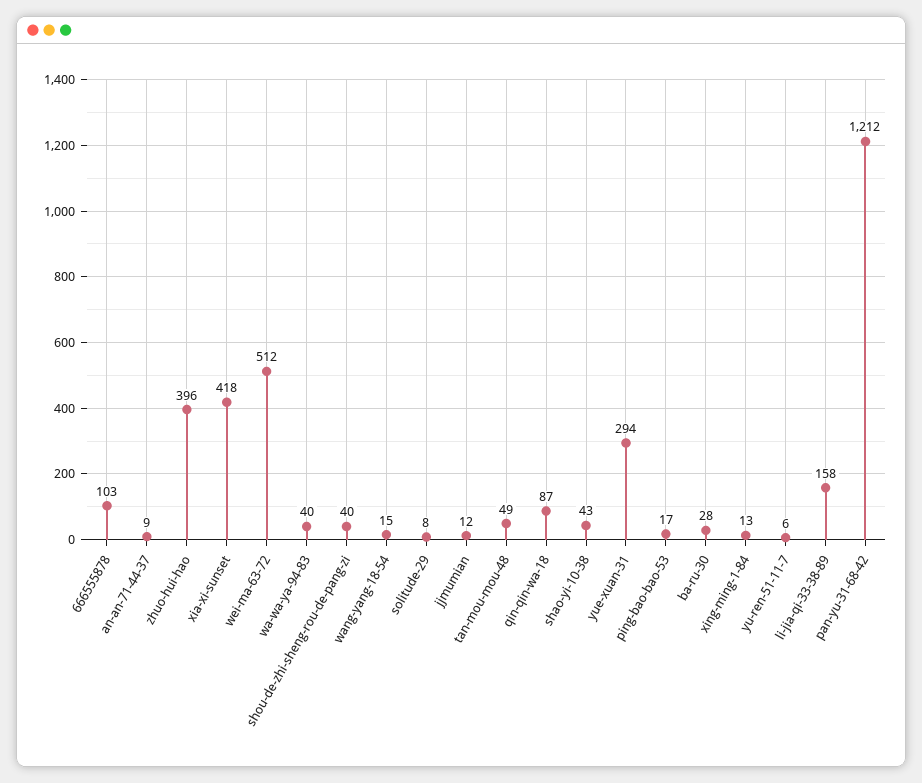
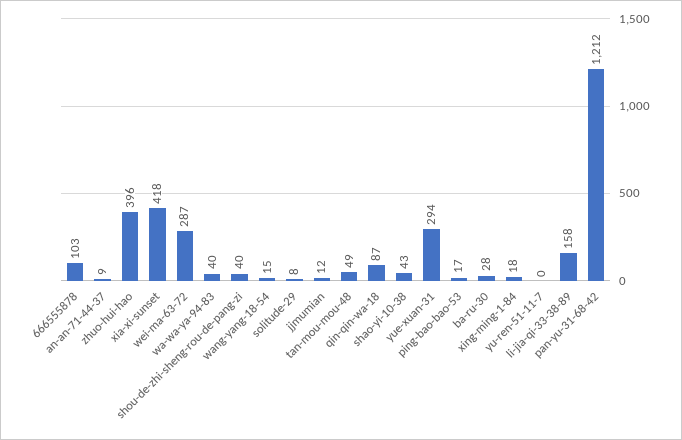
  {
    "666555878": 103,
    "an-an-71-44-37": 9,
    "zhuo-hui-hao": 396,
    "xia-xi-sunset": 418,
-   "wei-ma-63-72": 512,
+   "wei-ma-63-72": 287,
    "wa-wa-ya-94-83": 40,
    "shou-de-zhi-sheng-rou-de-pang-zi": 40,
    "wang-yang-18-54": 15,
    "solitude-29": 8,
    "jjmumian": 12,
    "tan-mou-mou-48": 49,
    "qin-qin-wa-18": 87,
    "shao-yi-10-38": 43,
    "yue-xuan-31": 294,
    "ping-bao-bao-53": 17,
    "ba-ru-30": 28,
-   "xing-ming-1-84": 13,
+   "xing-ming-1-84": 18,
-   "yu-ren-51-11-7": 6,
+   "yu-ren-51-11-7": 0,
    "li-jia-qi-33-38-89": 158,
    "pan-yu-31-68-42": 1212
  }

